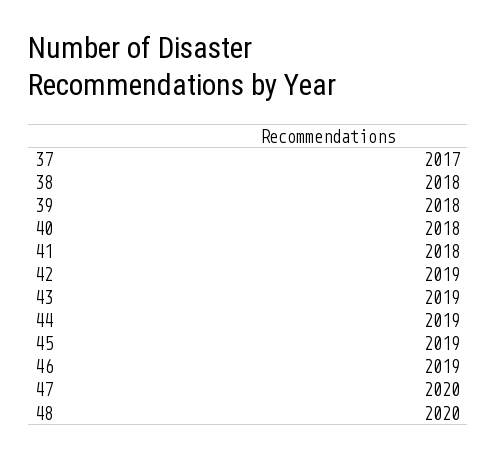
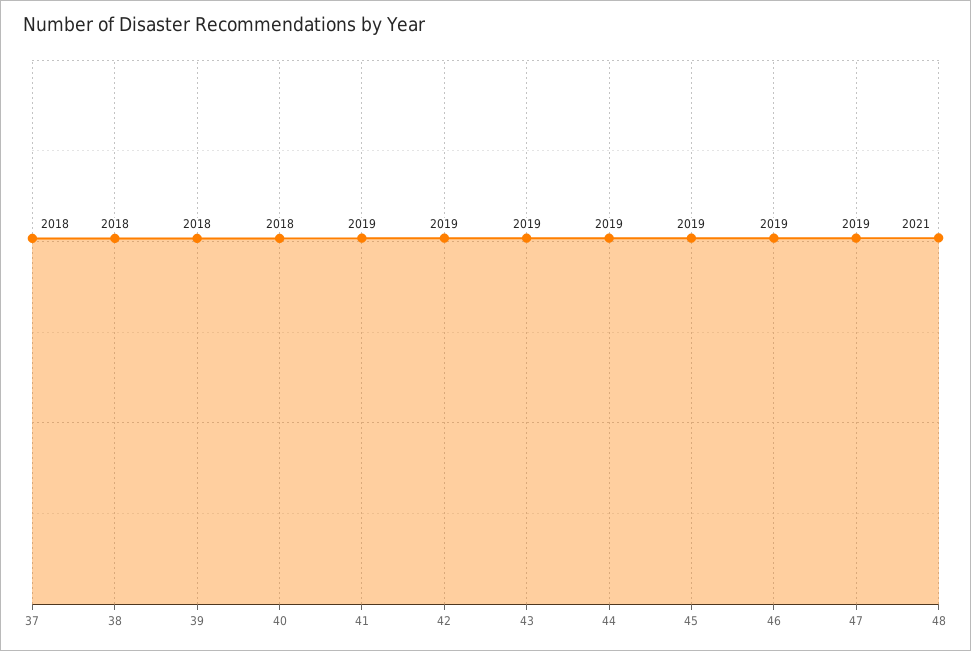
  {
-   "37": 2017,
+   "37": 2018,
    "38": 2018,
    "39": 2018,
    "40": 2018,
-   "41": 2018,
+   "41": 2019,
    "42": 2019,
    "43": 2019,
    "44": 2019,
    "45": 2019,
    "46": 2019,
-   "47": 2020,
+   "47": 2019,
-   "48": 2020
+   "48": 2021
  }

